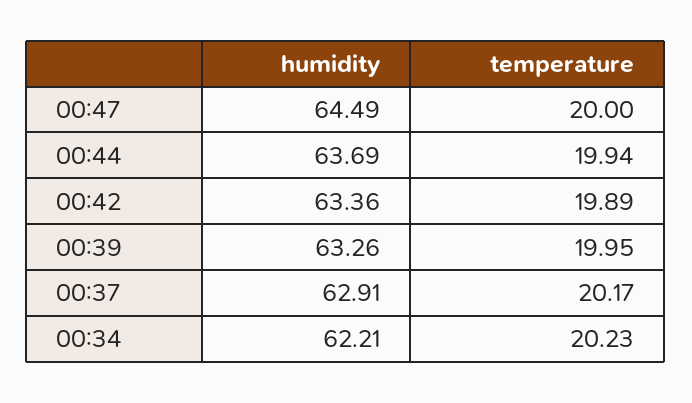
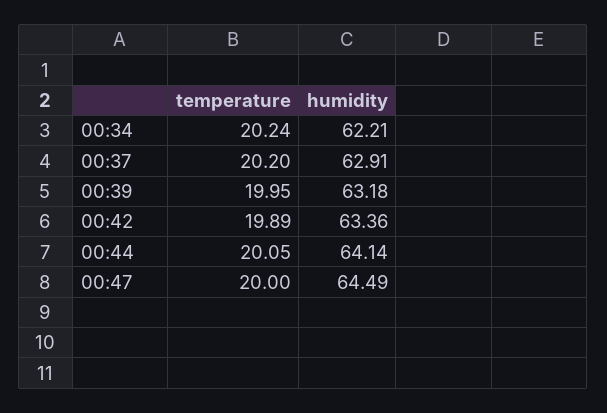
  {
    "humidity": {
      "00:47": 64.49,
-     "00:44": 63.69,
+     "00:44": 64.14,
      "00:42": 63.36,
-     "00:39": 63.26,
+     "00:39": 63.18,
      "00:37": 62.91,
      "00:34": 62.21
    },
    "temperature": {
      "00:47": 20,
-     "00:44": 19.94,
+     "00:44": 20.05,
      "00:42": 19.89,
      "00:39": 19.95,
-     "00:37": 20.17,
+     "00:37": 20.2,
-     "00:34": 20.23
+     "00:34": 20.24
    }
  }

